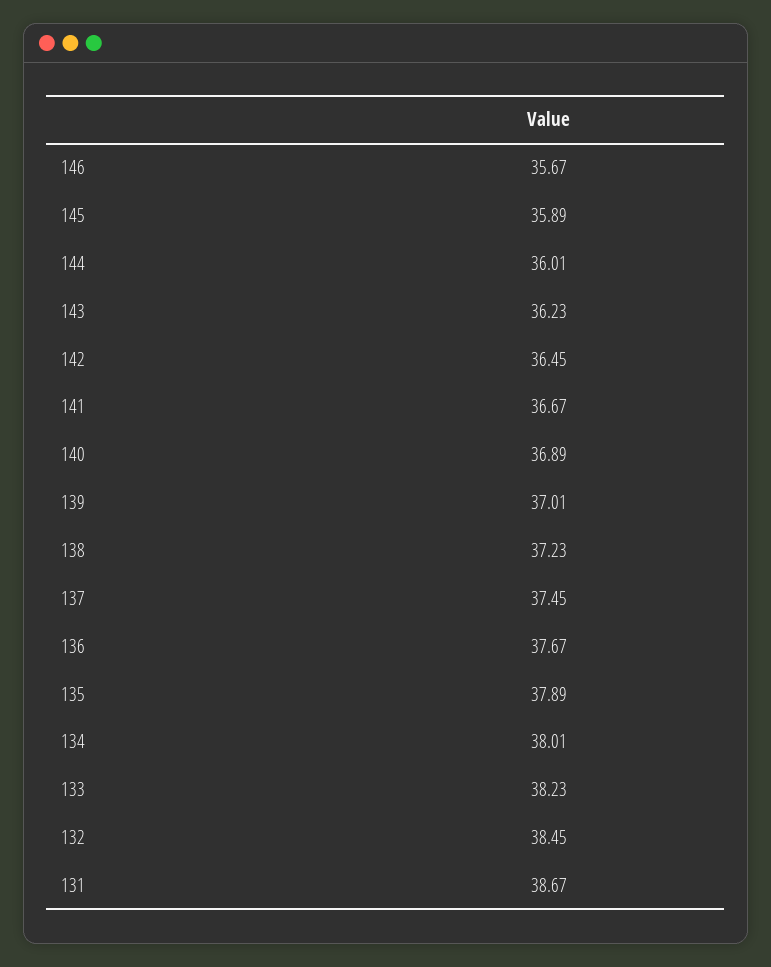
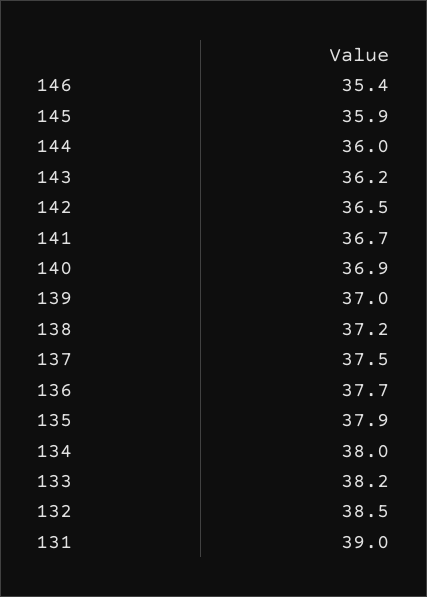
  {
-   "146": 35.67,
+   "146": 35.4,
    "145": 35.89,
    "144": 36.01,
    "143": 36.23,
    "142": 36.45,
    "141": 36.67,
    "140": 36.89,
    "139": 37.01,
    "138": 37.23,
    "137": 37.45,
    "136": 37.67,
    "135": 37.89,
    "134": 38.01,
    "133": 38.23,
    "132": 38.45,
-   "131": 38.67
+   "131": 39
  }

